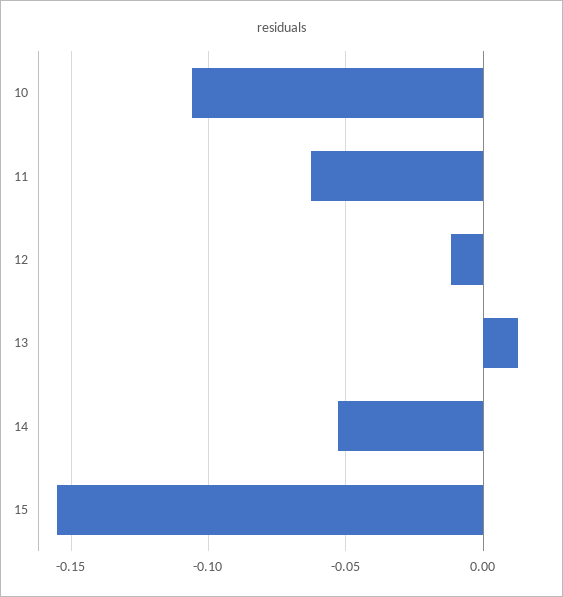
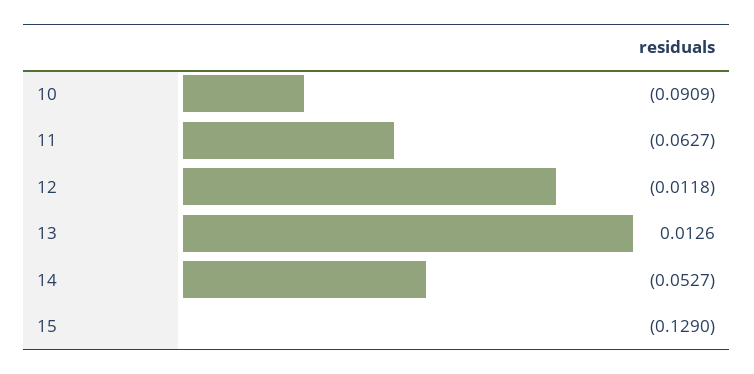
  {
-   "10": -0.105,
+   "10": -0.0909,
    "11": -0.0627,
    "12": -0.0118,
    "13": 0.0126,
    "14": -0.0527,
-   "15": -0.155
+   "15": -0.129
  }

